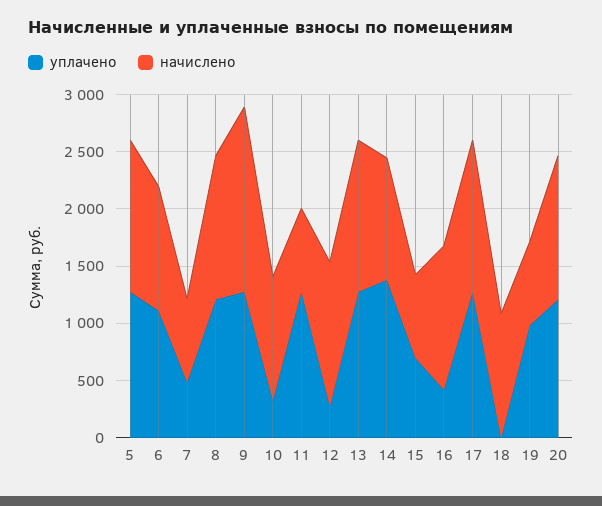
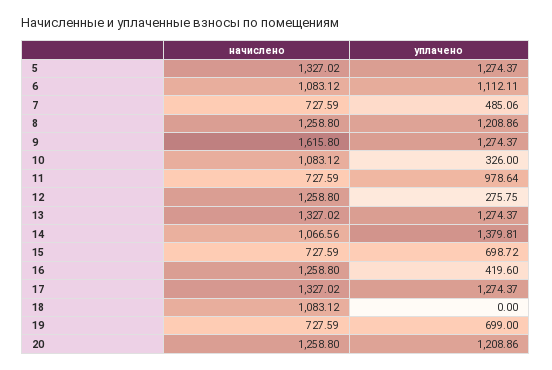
  {
    "уплачено": {
      "5": 1274.37,
      "6": 1112.11,
      "7": 485.06,
      "8": 1208.86,
      "9": 1274.37,
      "10": 326,
-     "11": 1300,
+     "11": 978.64,
      "12": 275.75,
      "13": 1274.37,
      "14": 1379.81,
      "15": 698.72,
      "16": 419.6,
      "17": 1274.37,
      "18": 0,
-     "19": 1000,
+     "19": 699,
      "20": 1208.86
    },
    "начислено": {
      "5": 1327.02,
      "6": 1083.12,
      "7": 727.59,
      "8": 1258.8,
      "9": 1615.8,
      "10": 1083.12,
      "11": 727.59,
      "12": 1258.8,
      "13": 1327.02,
      "14": 1066.56,
      "15": 727.59,
      "16": 1258.8,
      "17": 1327.02,
      "18": 1083.12,
      "19": 727.59,
      "20": 1258.8
    }
  }

